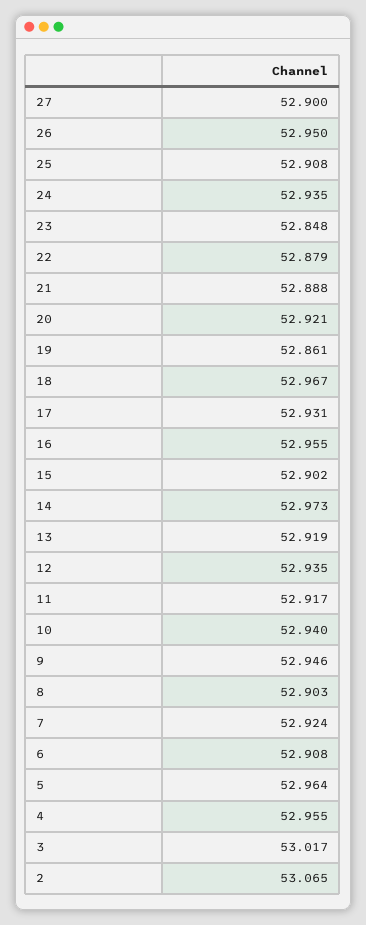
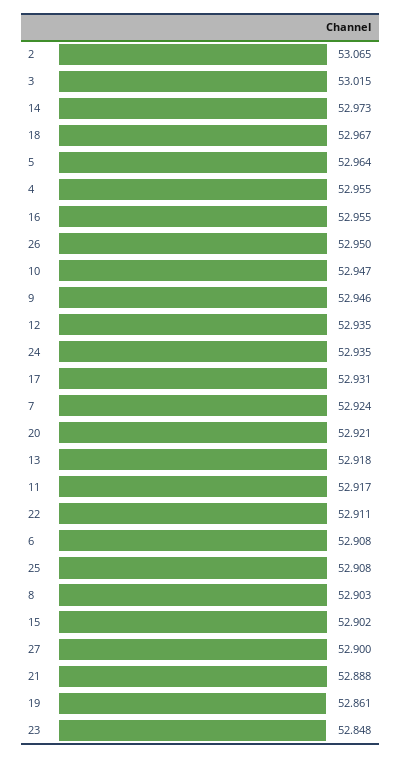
  {
    "27": 52.9,
    "26": 52.95,
    "25": 52.908,
    "24": 52.935,
    "23": 52.848,
-   "22": 52.879,
+   "22": 52.911,
    "21": 52.888,
    "20": 52.921,
    "19": 52.861,
    "18": 52.967,
    "17": 52.931,
    "16": 52.955,
    "15": 52.902,
    "14": 52.973,
-   "13": 52.919,
+   "13": 52.918,
    "12": 52.935,
    "11": 52.917,
-   "10": 52.94,
+   "10": 52.947,
    "9": 52.946,
    "8": 52.903,
    "7": 52.924,
    "6": 52.908,
    "5": 52.964,
    "4": 52.955,
-   "3": 53.017,
+   "3": 53.015,
    "2": 53.065
  }

